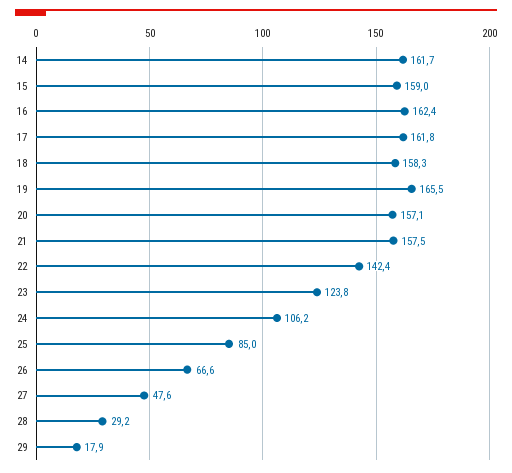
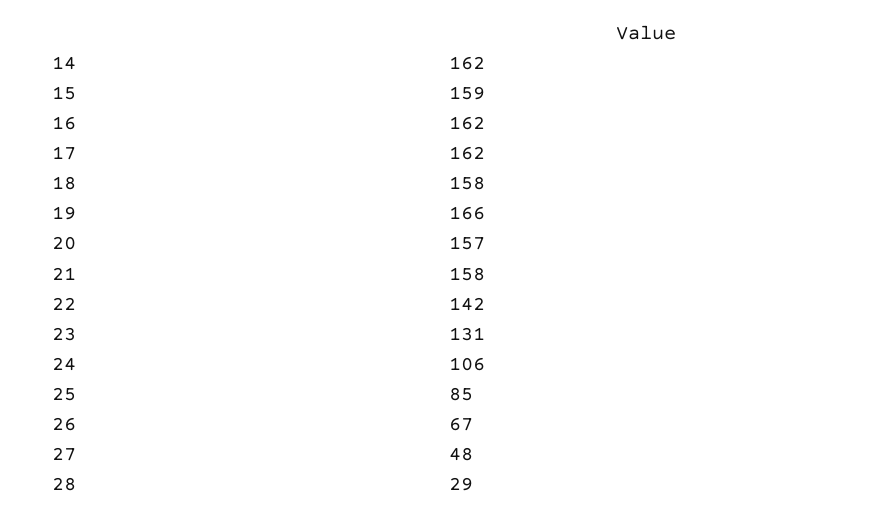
  {
    "14": 161.7,
    "15": 159,
    "16": 162.4,
    "17": 161.8,
    "18": 158.3,
    "19": 165.5,
    "20": 157.1,
    "21": 157.5,
    "22": 142.4,
-   "23": 123.8,
+   "23": 131,
    "24": 106.2,
    "25": 85,
    "26": 66.6,
    "27": 47.6,
-   "28": 29.2,
+   "28": 29.2
-   "29": 17.9
  }

